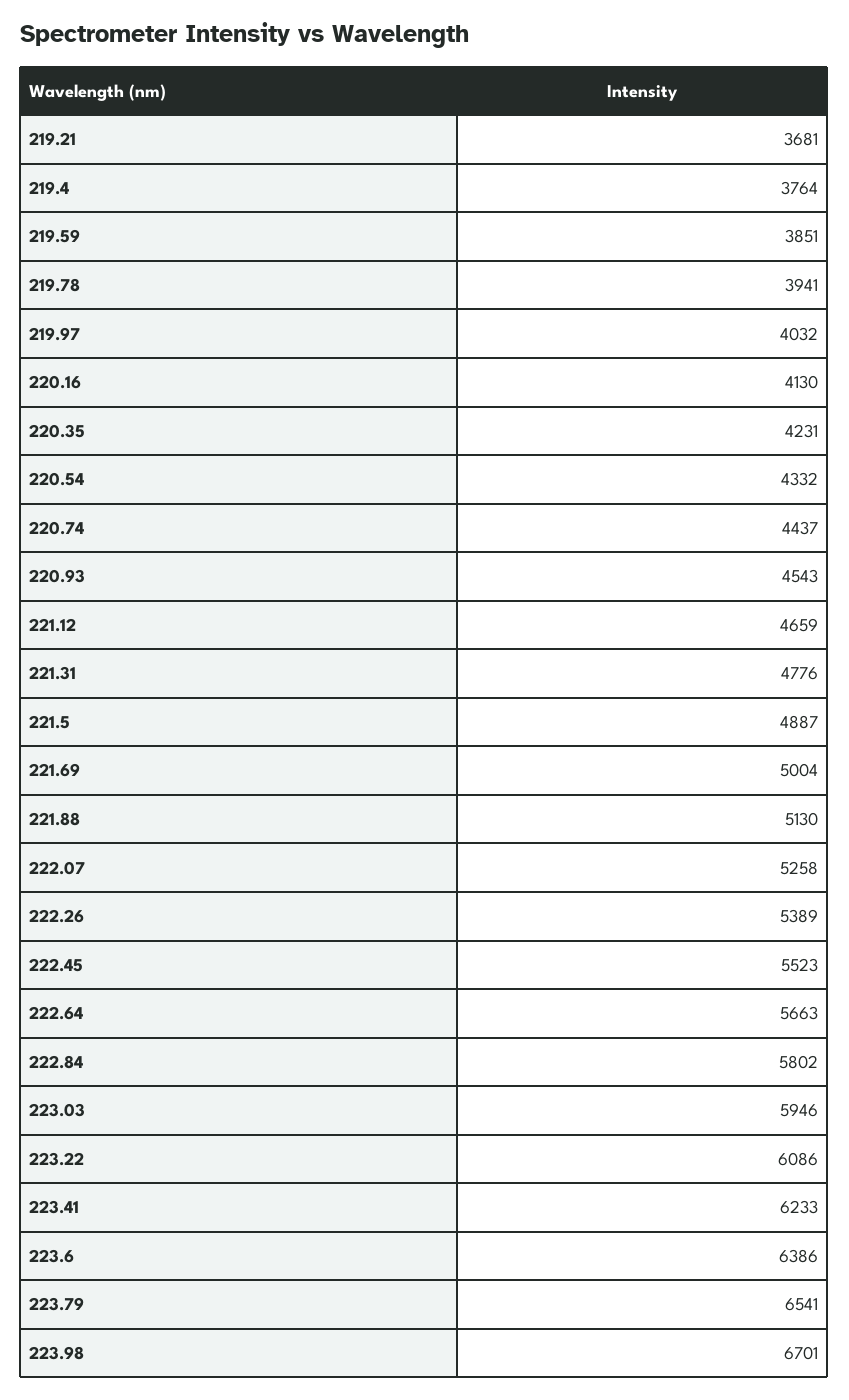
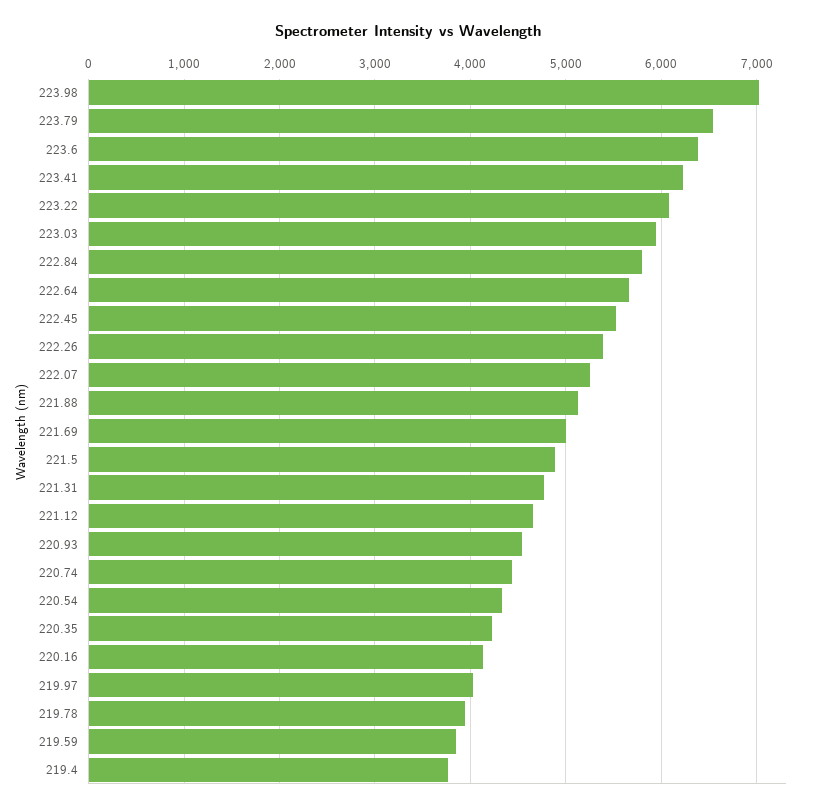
  {
-   "219.21": 3681,
    "219.4": 3764,
    "219.59": 3851,
    "219.78": 3941,
    "219.97": 4032,
    "220.16": 4130,
    "220.35": 4231,
    "220.54": 4332,
    "220.74": 4437,
    "220.93": 4543,
    "221.12": 4659,
    "221.31": 4776,
    "221.5": 4887,
    "221.69": 5004,
    "221.88": 5130,
    "222.07": 5258,
    "222.26": 5389,
    "222.45": 5523,
    "222.64": 5663,
    "222.84": 5802,
    "223.03": 5946,
    "223.22": 6086,
    "223.41": 6233,
    "223.6": 6386,
    "223.79": 6541,
-   "223.98": 6701
+   "223.98": 7000
  }

